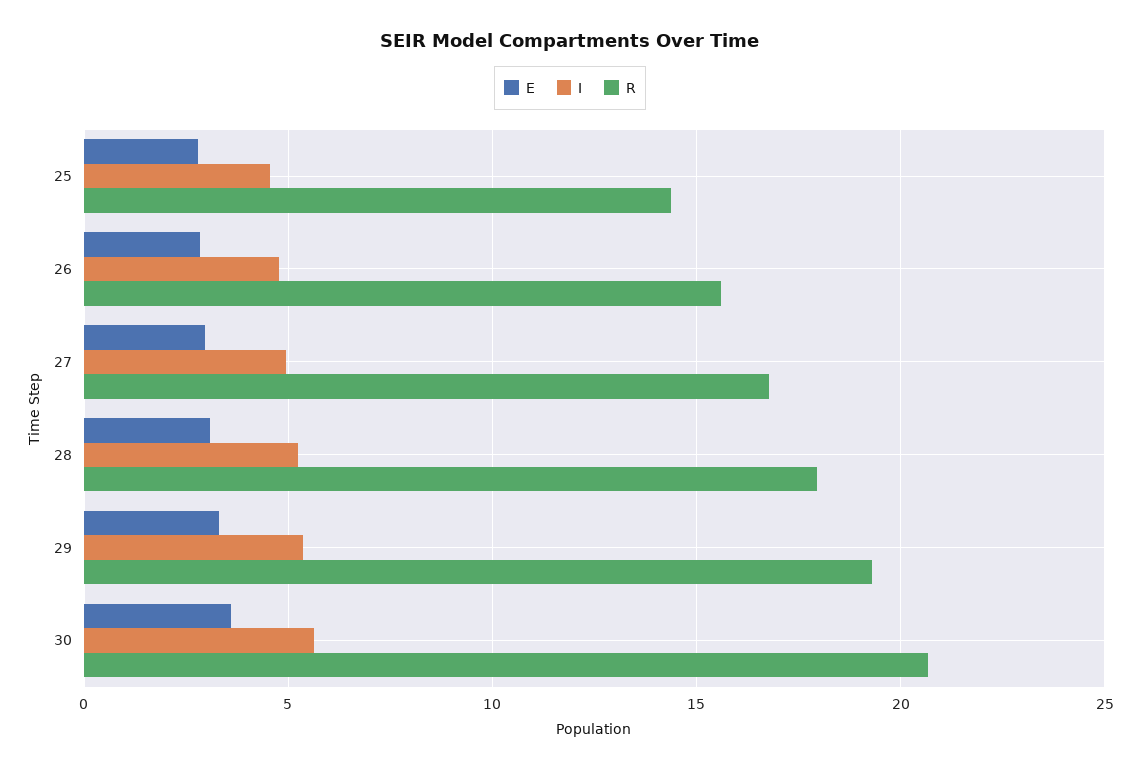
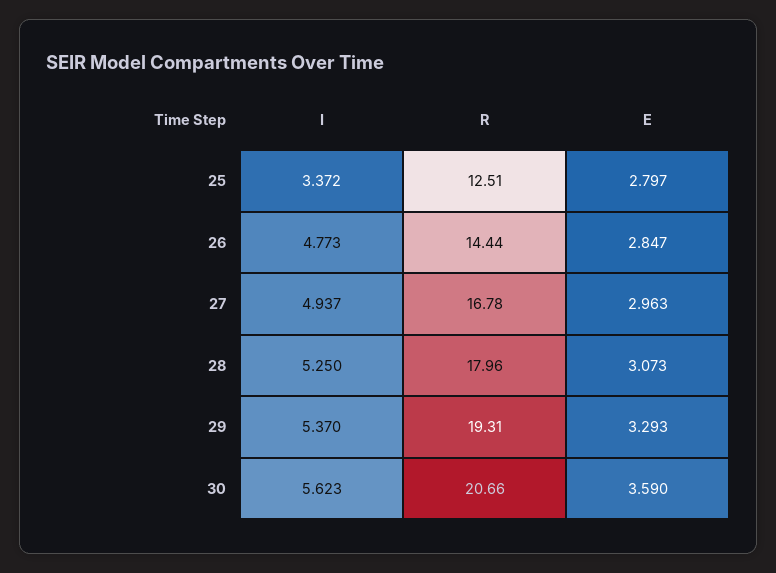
  {
    "E": {
      "25": 2.797,
      "26": 2.847,
      "27": 2.963,
      "28": 3.073,
      "29": 3.293,
      "30": 3.59
    },
    "I": {
-     "25": 4.5,
+     "25": 3.372,
      "26": 4.773,
      "27": 4.937,
      "28": 5.25,
      "29": 5.37,
      "30": 5.623
    },
    "R": {
-     "25": 14.5,
+     "25": 12.51,
-     "26": 15.5,
+     "26": 14.44,
      "27": 16.78,
      "28": 17.96,
      "29": 19.31,
      "30": 20.66
    }
  }

